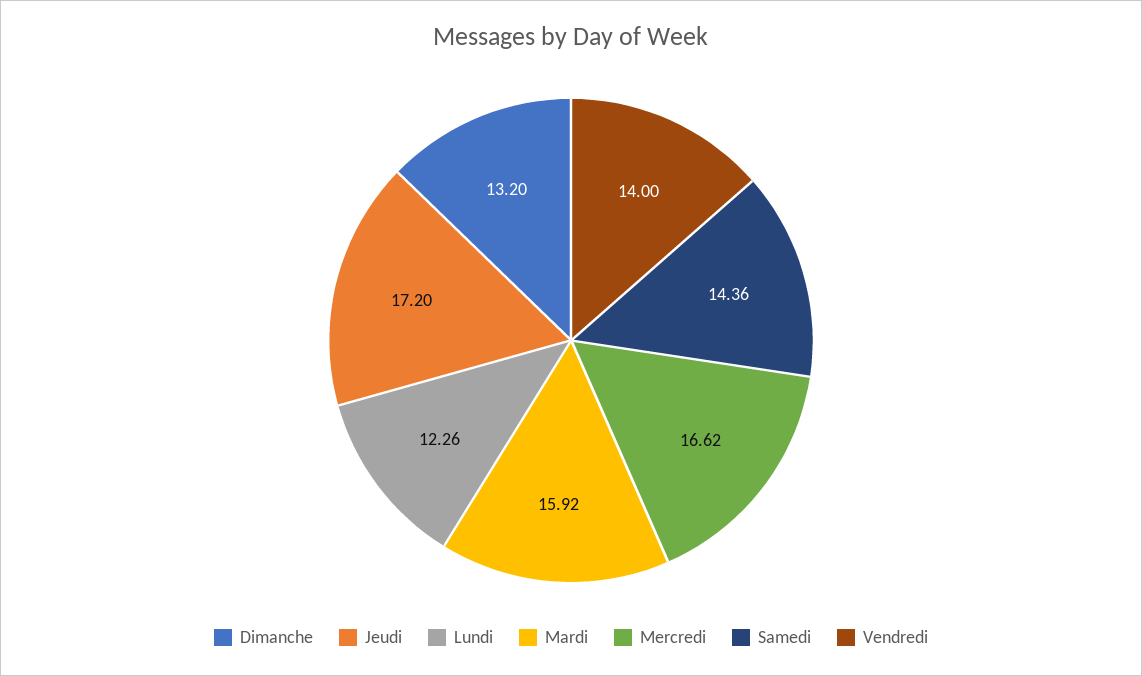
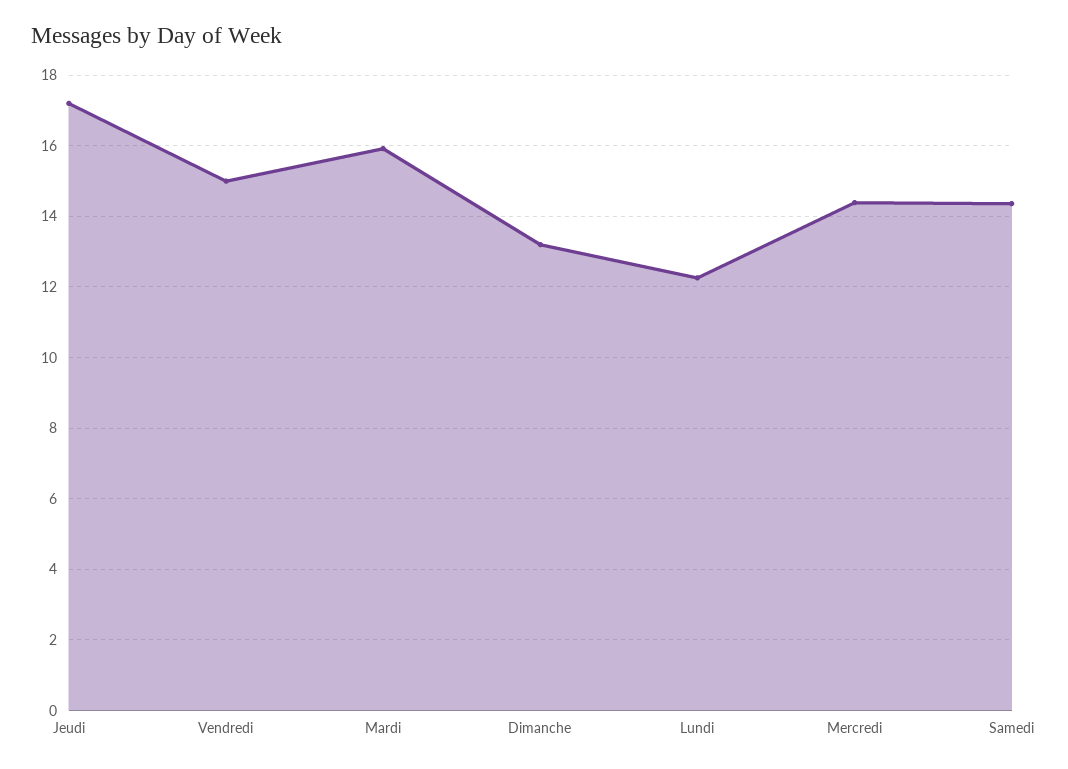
  {
    "Dimanche": 13.2,
    "Jeudi": 17.2,
    "Lundi": 12.26,
    "Mardi": 15.92,
-   "Mercredi": 16.62,
+   "Mercredi": 14.4,
    "Samedi": 14.36,
-   "Vendredi": 14
+   "Vendredi": 15
  }

